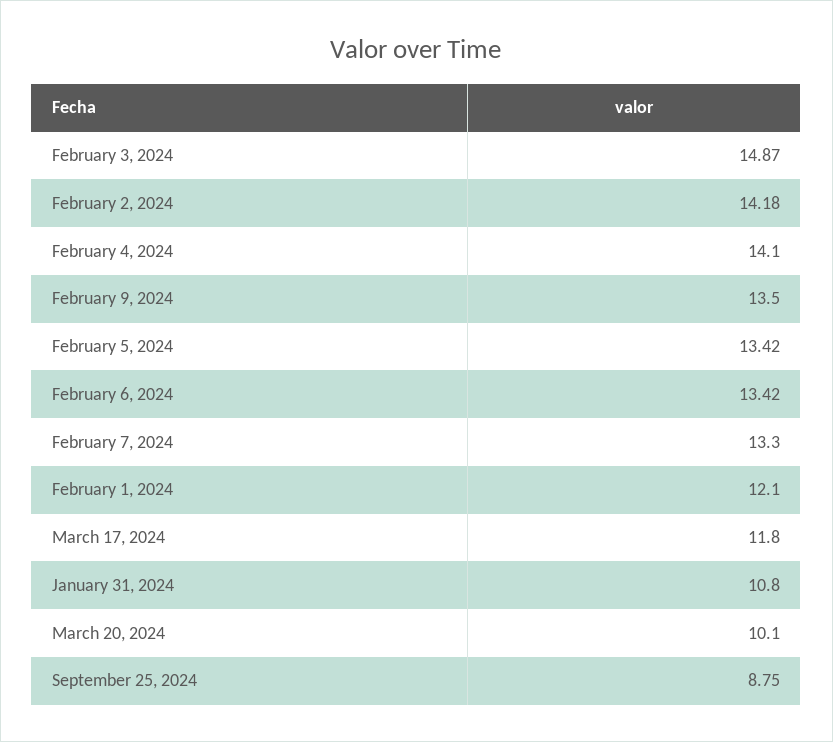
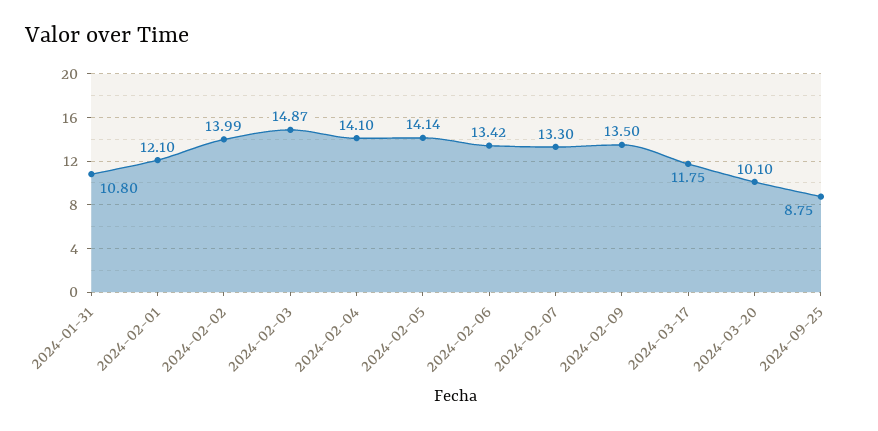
  {
    "February 3, 2024": 14.87,
-   "February 2, 2024": 14.18,
+   "February 2, 2024": 13.99,
    "February 4, 2024": 14.1,
    "February 9, 2024": 13.5,
-   "February 5, 2024": 13.42,
+   "February 5, 2024": 14.14,
    "February 6, 2024": 13.42,
    "February 7, 2024": 13.3,
    "February 1, 2024": 12.1,
-   "March 17, 2024": 11.8,
+   "March 17, 2024": 11.75,
    "January 31, 2024": 10.8,
    "March 20, 2024": 10.1,
    "September 25, 2024": 8.75
  }

